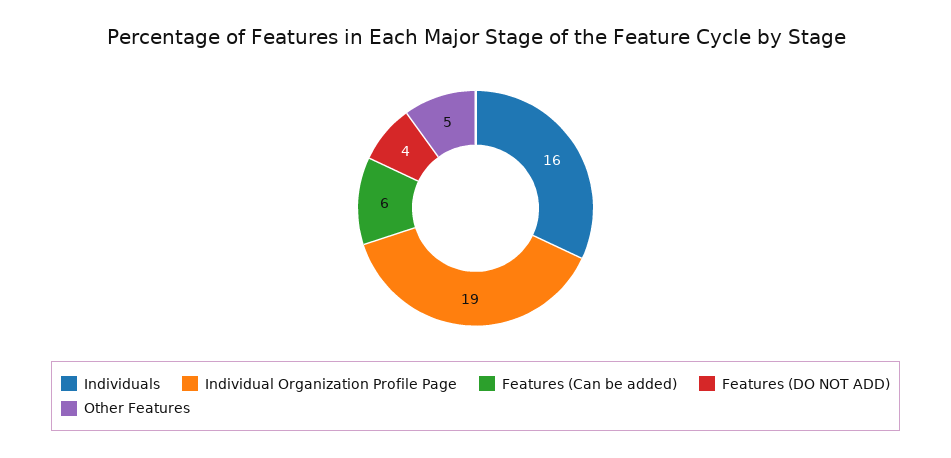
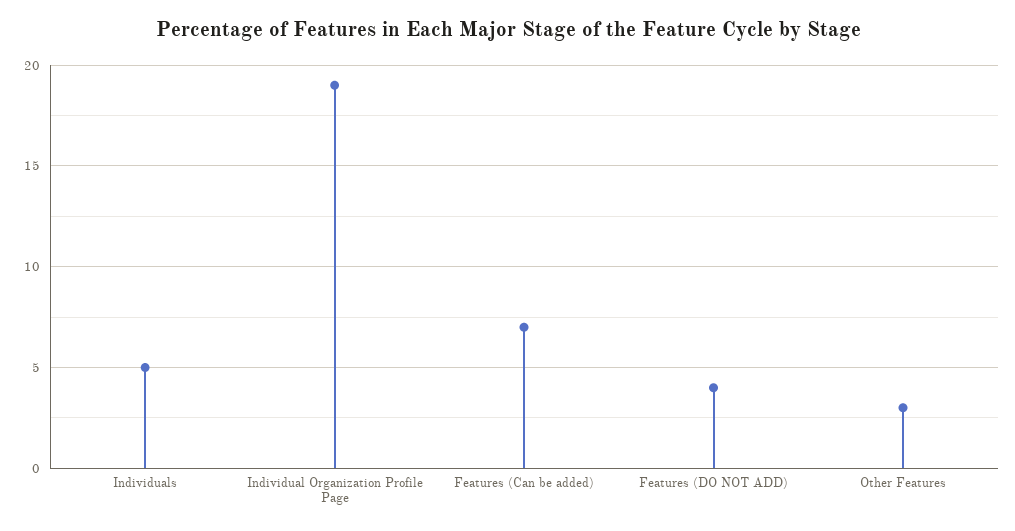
  {
-   "Individuals": 16,
+   "Individuals": 5,
    "Individual Organization Profile Page": 19,
-   "Features (Can be added)": 6,
+   "Features (Can be added)": 7,
    "Features (DO NOT ADD)": 4,
-   "Other Features": 5
+   "Other Features": 3
  }

